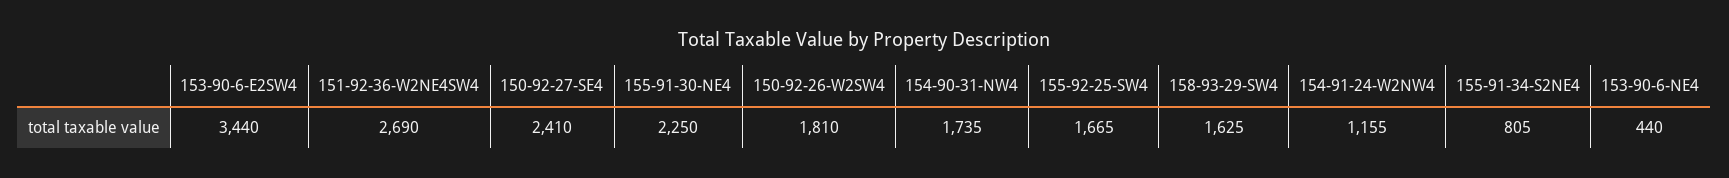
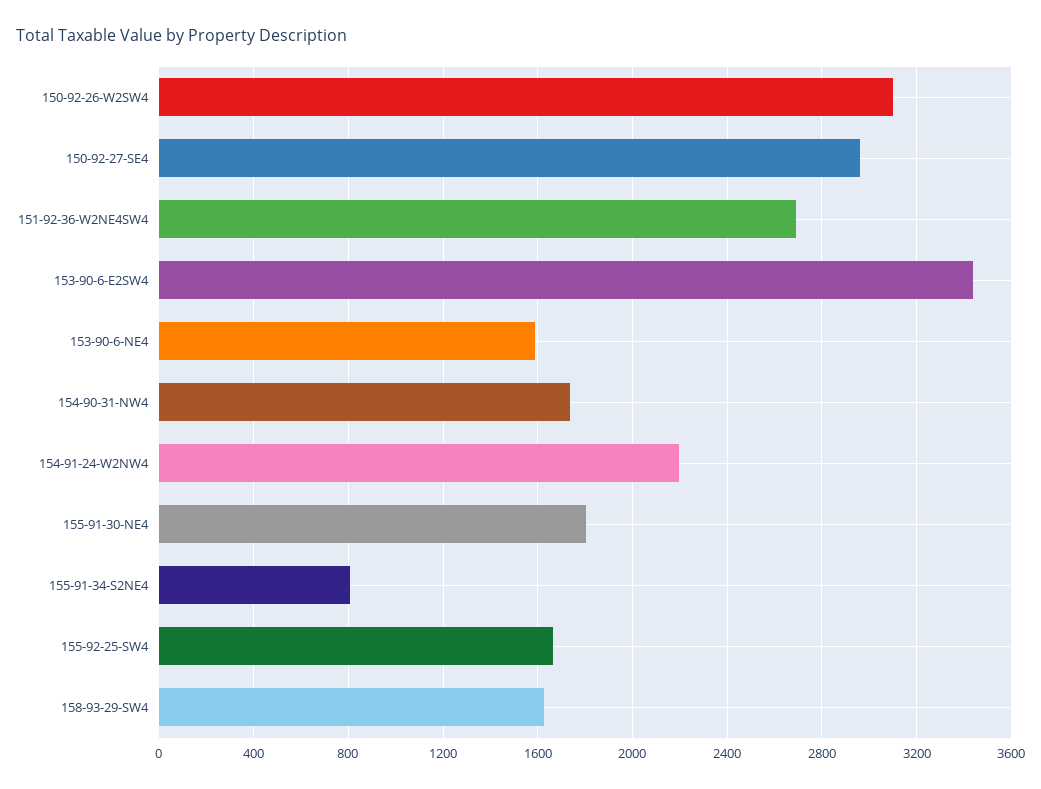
  {
    "153-90-6-E2SW4": 3440,
    "151-92-36-W2NE4SW4": 2690,
-   "150-92-27-SE4": 2410,
+   "150-92-27-SE4": 2950,
-   "155-91-30-NE4": 2250,
+   "155-91-30-NE4": 1800,
-   "150-92-26-W2SW4": 1810,
+   "150-92-26-W2SW4": 3100,
    "154-90-31-NW4": 1735,
    "155-92-25-SW4": 1665,
    "158-93-29-SW4": 1625,
-   "154-91-24-W2NW4": 1155,
+   "154-91-24-W2NW4": 2200,
    "155-91-34-S2NE4": 805,
-   "153-90-6-NE4": 440
+   "153-90-6-NE4": 1600
  }

